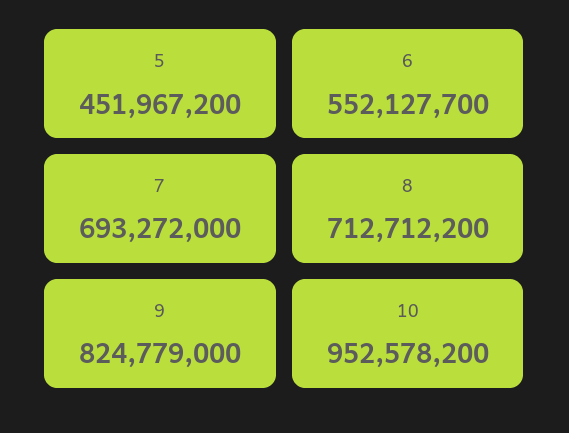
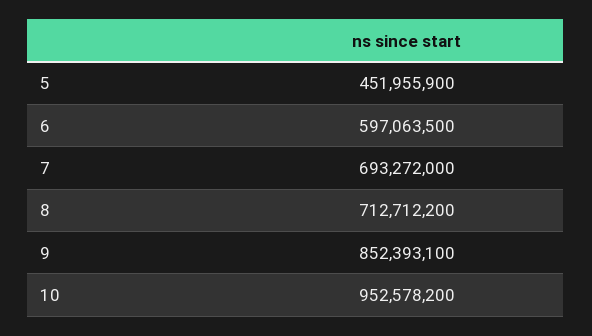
  {
-   "5": 451967200,
+   "5": 451955900,
-   "6": 552127700,
+   "6": 597063500,
    "7": 693272000,
    "8": 712712200,
-   "9": 824779000,
+   "9": 852393100,
    "10": 952578200
  }

